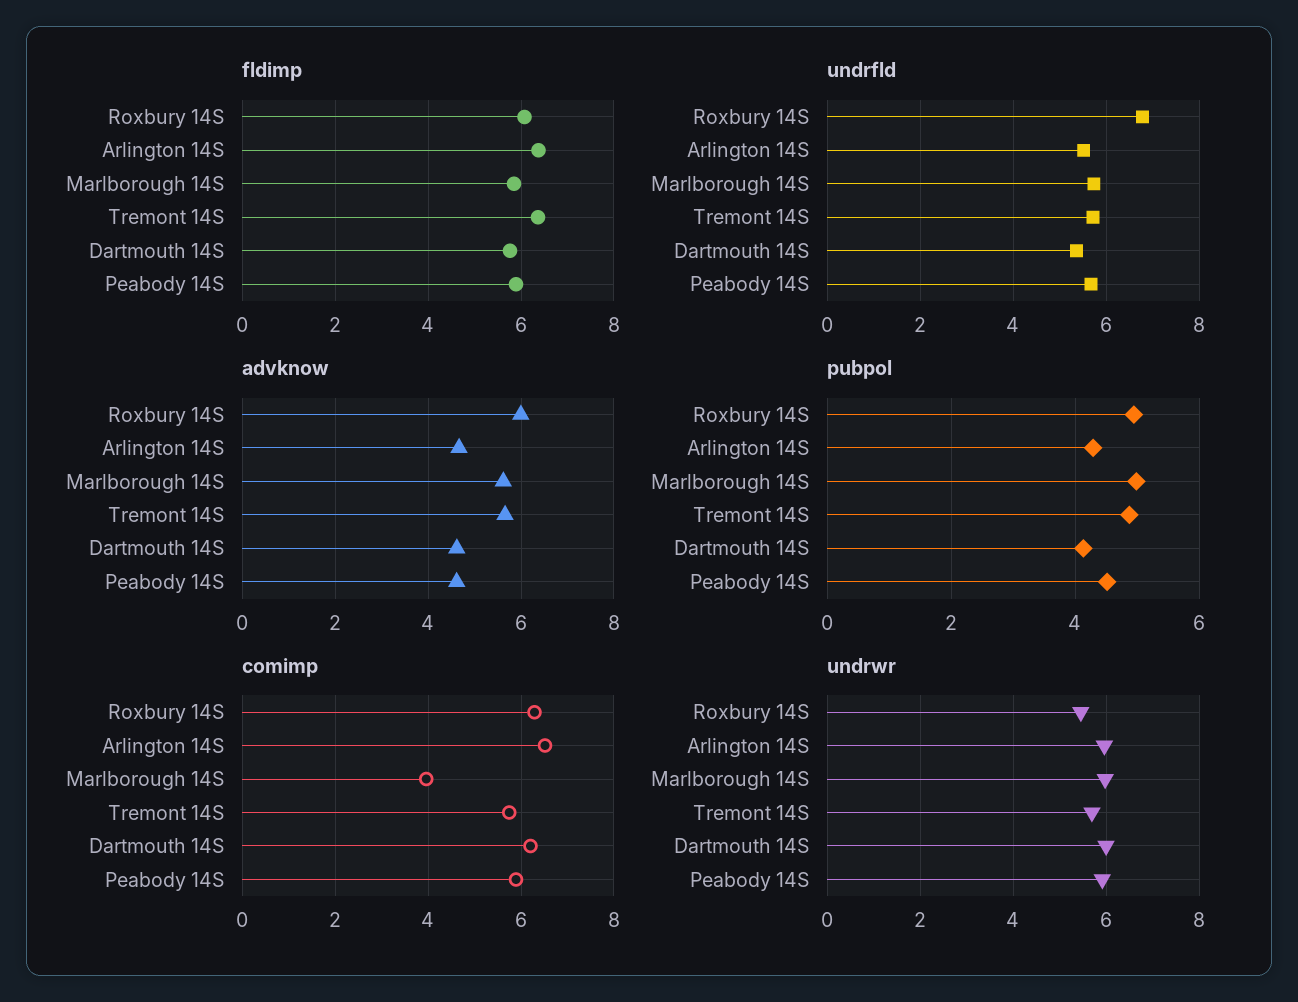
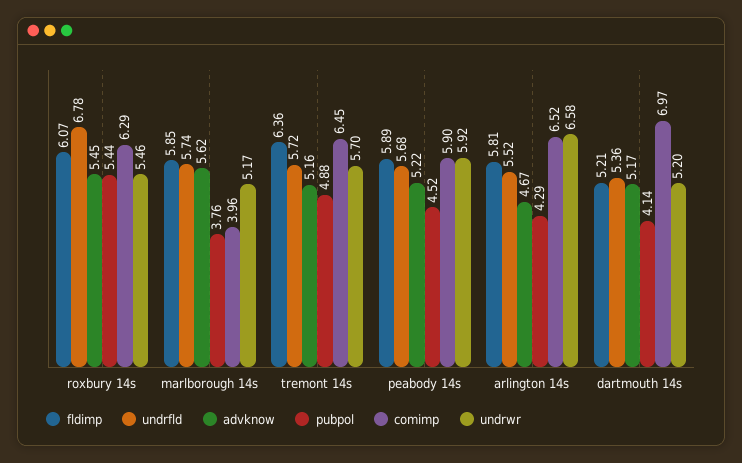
  {
    "fldimp": {
      "Roxbury 14S": 6.07,
-     "Arlington 14S": 6.4,
+     "Arlington 14S": 5.81,
      "Marlborough 14S": 5.85,
      "Tremont 14S": 6.36,
-     "Dartmouth 14S": 5.8,
+     "Dartmouth 14S": 5.21,
      "Peabody 14S": 5.89
    },
    "undrfld": {
      "Roxbury 14S": 6.78,
      "Arlington 14S": 5.52,
      "Marlborough 14S": 5.74,
      "Tremont 14S": 5.72,
      "Dartmouth 14S": 5.36,
      "Peabody 14S": 5.68
    },
    "advknow": {
-     "Roxbury 14S": 6,
+     "Roxbury 14S": 5.45,
      "Arlington 14S": 4.67,
      "Marlborough 14S": 5.62,
-     "Tremont 14S": 5.6,
+     "Tremont 14S": 5.16,
-     "Dartmouth 14S": 4.6,
+     "Dartmouth 14S": 5.17,
-     "Peabody 14S": 4.6
+     "Peabody 14S": 5.22
    },
    "pubpol": {
-     "Roxbury 14S": 5,
+     "Roxbury 14S": 5.44,
      "Arlington 14S": 4.29,
-     "Marlborough 14S": 5,
+     "Marlborough 14S": 3.76,
      "Tremont 14S": 4.88,
      "Dartmouth 14S": 4.14,
      "Peabody 14S": 4.52
    },
    "comimp": {
      "Roxbury 14S": 6.29,
      "Arlington 14S": 6.52,
      "Marlborough 14S": 3.96,
-     "Tremont 14S": 5.8,
+     "Tremont 14S": 6.45,
-     "Dartmouth 14S": 6.2,
+     "Dartmouth 14S": 6.97,
      "Peabody 14S": 5.9
    },
    "undrwr": {
      "Roxbury 14S": 5.46,
-     "Arlington 14S": 6,
+     "Arlington 14S": 6.58,
-     "Marlborough 14S": 6,
+     "Marlborough 14S": 5.17,
      "Tremont 14S": 5.7,
-     "Dartmouth 14S": 6,
+     "Dartmouth 14S": 5.2,
      "Peabody 14S": 5.92
    }
  }

